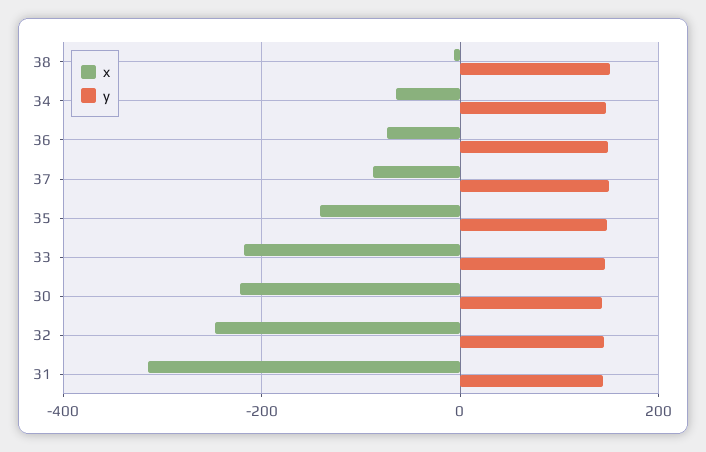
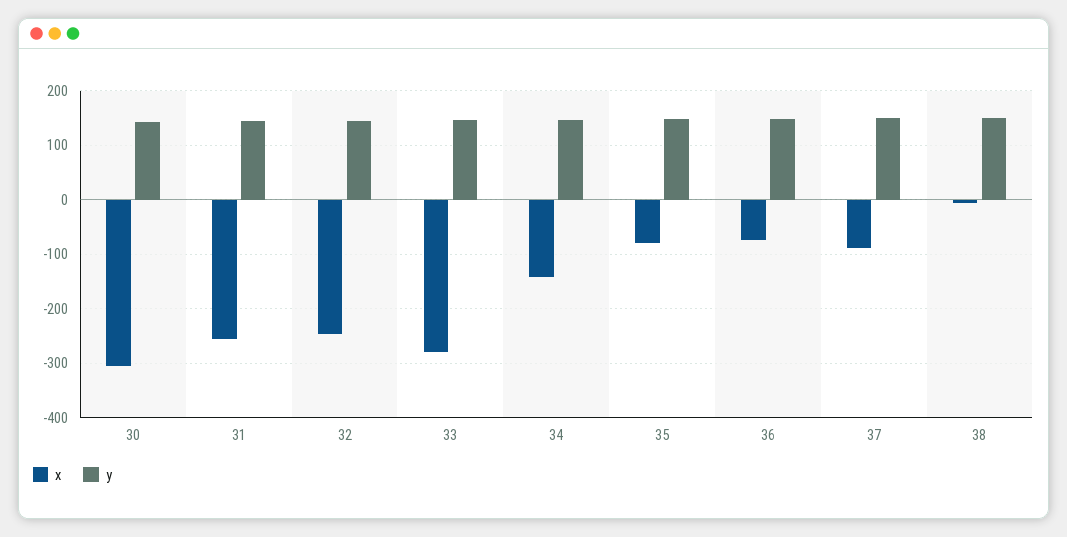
  {
    "x": {
      "38": 0,
-     "34": -60,
+     "34": -140,
      "36": -80,
      "37": -80,
-     "35": -140,
+     "35": -80,
-     "33": -220,
+     "33": -280,
-     "30": -220,
+     "30": -300,
      "32": -240,
-     "31": -320
+     "31": -260
    },
    "y": {
      "38": 160,
      "34": 140,
      "36": 140,
      "37": 160,
      "35": 140,
      "33": 140,
      "30": 140,
      "32": 140,
      "31": 140
    }
  }

